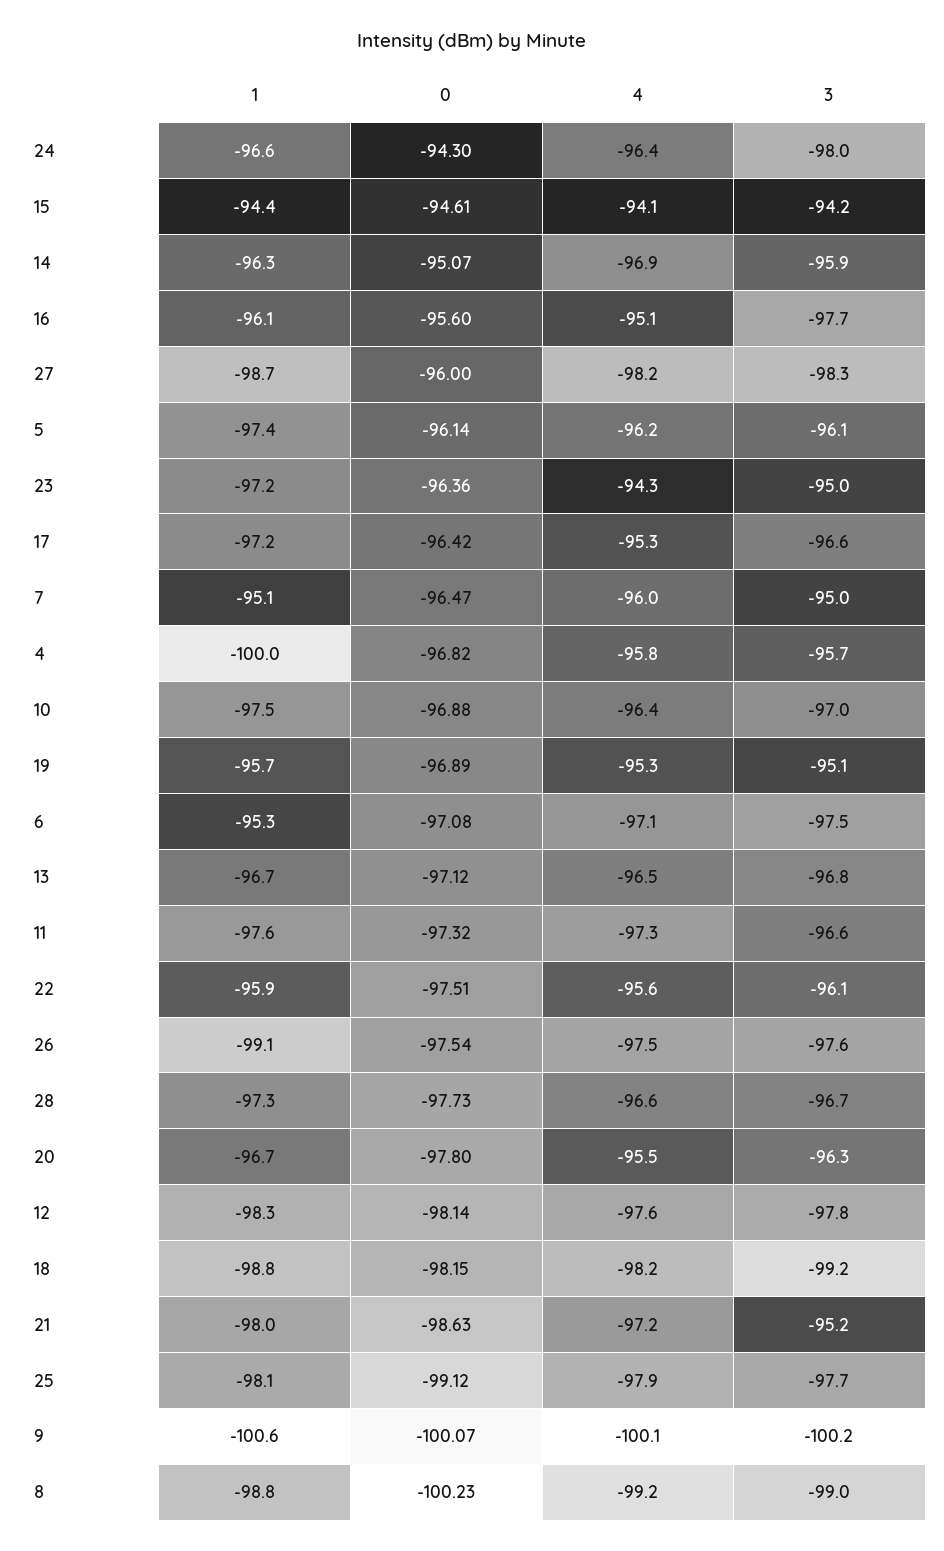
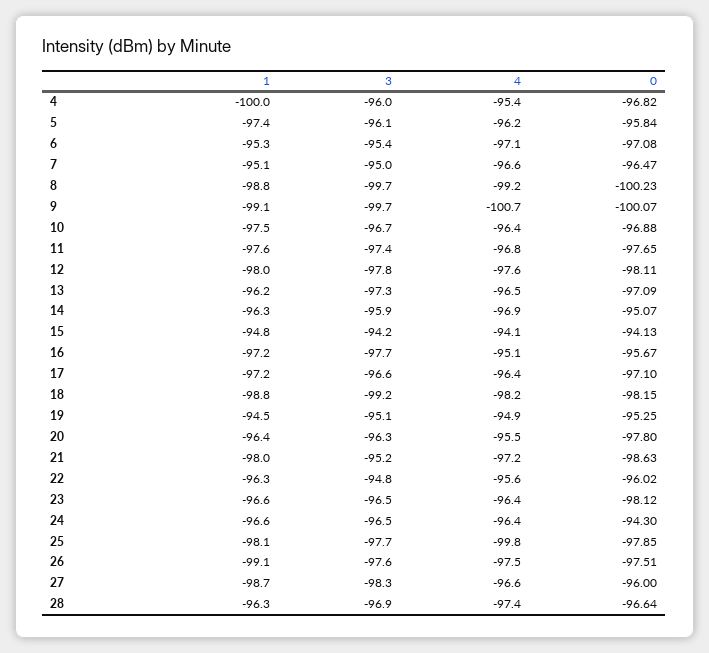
  {
    "1": {
      "24": -96.6,
-     "15": -94.4,
+     "15": -94.8,
      "14": -96.3,
-     "16": -96.1,
+     "16": -97.2,
      "27": -98.7,
      "5": -97.4,
-     "23": -97.2,
+     "23": -96.6,
      "17": -97.2,
      "7": -95.1,
      "4": -100,
      "10": -97.5,
-     "19": -95.7,
+     "19": -94.5,
      "6": -95.3,
-     "13": -96.7,
+     "13": -96.2,
      "11": -97.6,
-     "22": -95.9,
+     "22": -96.3,
      "26": -99.1,
-     "28": -97.3,
+     "28": -96.3,
-     "20": -96.7,
+     "20": -96.4,
-     "12": -98.3,
+     "12": -98,
      "18": -98.8,
      "21": -98,
      "25": -98.1,
-     "9": -100.6,
+     "9": -99.1,
      "8": -98.8
    },
    "0": {
      "24": -94.3,
-     "15": -94.61,
+     "15": -94.13,
      "14": -95.07,
-     "16": -95.6,
+     "16": -95.67,
      "27": -96,
-     "5": -96.14,
+     "5": -95.84,
-     "23": -96.36,
+     "23": -98.12,
-     "17": -96.42,
+     "17": -97.1,
      "7": -96.47,
      "4": -96.82,
      "10": -96.88,
-     "19": -96.89,
+     "19": -95.25,
      "6": -97.08,
-     "13": -97.12,
+     "13": -97.09,
-     "11": -97.32,
+     "11": -97.65,
-     "22": -97.51,
+     "22": -96.02,
-     "26": -97.54,
+     "26": -97.51,
-     "28": -97.73,
+     "28": -96.64,
      "20": -97.8,
-     "12": -98.14,
+     "12": -98.11,
      "18": -98.15,
      "21": -98.63,
-     "25": -99.12,
+     "25": -97.85,
      "9": -100.07,
      "8": -100.23
    },
    "4": {
      "24": -96.4,
      "15": -94.1,
      "14": -96.9,
      "16": -95.1,
-     "27": -98.2,
+     "27": -96.6,
      "5": -96.2,
-     "23": -94.3,
+     "23": -96.4,
-     "17": -95.3,
+     "17": -96.4,
-     "7": -96,
+     "7": -96.6,
-     "4": -95.8,
+     "4": -95.4,
      "10": -96.4,
-     "19": -95.3,
+     "19": -94.9,
      "6": -97.1,
      "13": -96.5,
-     "11": -97.3,
+     "11": -96.8,
      "22": -95.6,
      "26": -97.5,
-     "28": -96.6,
+     "28": -97.4,
      "20": -95.5,
      "12": -97.6,
      "18": -98.2,
      "21": -97.2,
-     "25": -97.9,
+     "25": -99.8,
-     "9": -100.1,
+     "9": -100.7,
      "8": -99.2
    },
    "3": {
-     "24": -98,
+     "24": -96.5,
      "15": -94.2,
      "14": -95.9,
      "16": -97.7,
      "27": -98.3,
      "5": -96.1,
-     "23": -95,
+     "23": -96.5,
      "17": -96.6,
      "7": -95,
-     "4": -95.7,
+     "4": -96,
-     "10": -97,
+     "10": -96.7,
      "19": -95.1,
-     "6": -97.5,
+     "6": -95.4,
-     "13": -96.8,
+     "13": -97.3,
-     "11": -96.6,
+     "11": -97.4,
-     "22": -96.1,
+     "22": -94.8,
      "26": -97.6,
-     "28": -96.7,
+     "28": -96.9,
      "20": -96.3,
      "12": -97.8,
      "18": -99.2,
      "21": -95.2,
      "25": -97.7,
-     "9": -100.2,
+     "9": -99.7,
-     "8": -99
+     "8": -99.7
    }
  }

